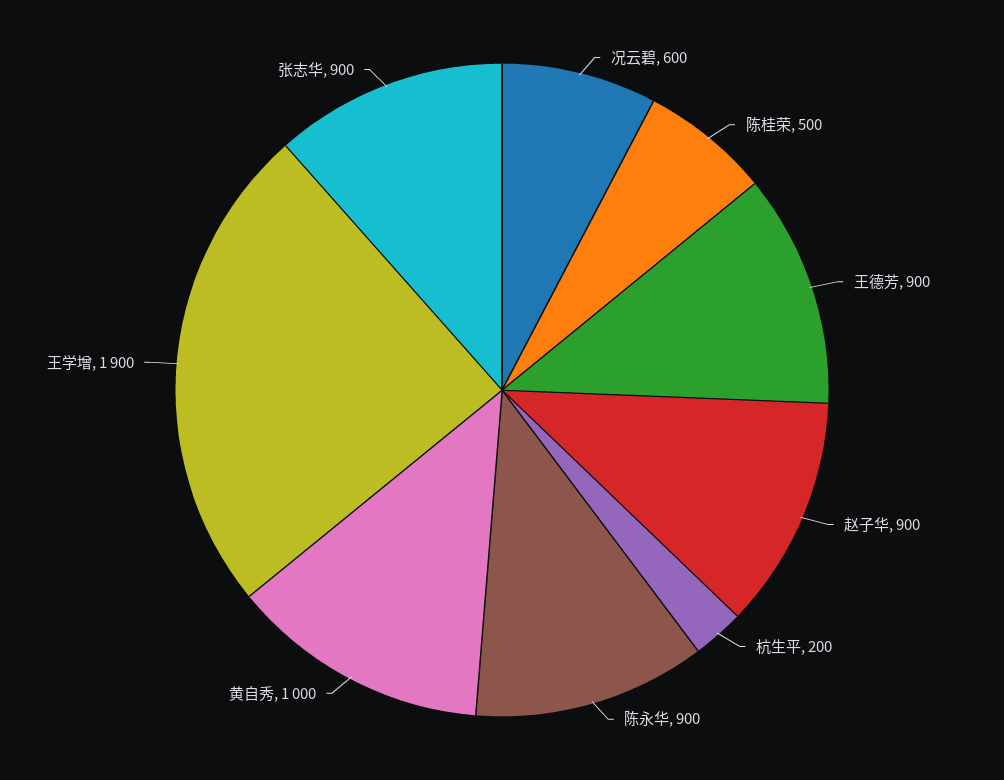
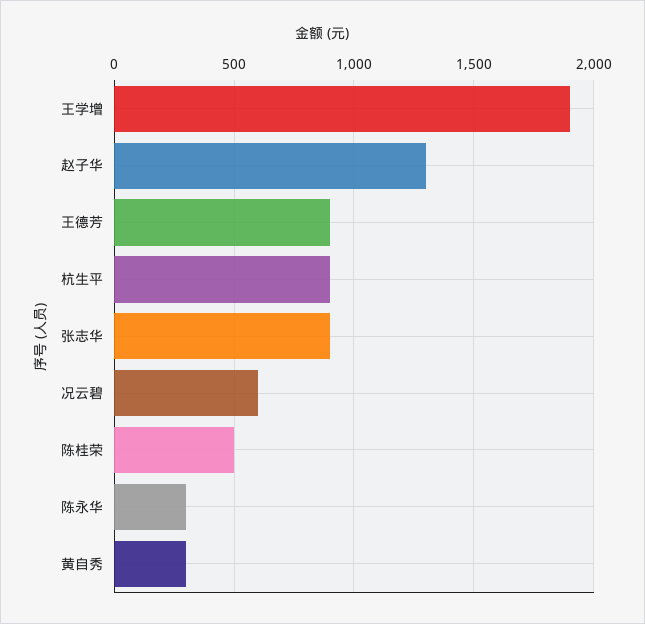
  {
    "况云碧": 600,
    "陈桂荣": 500,
    "王德芳": 900,
-   "赵子华": 900,
+   "赵子华": 1300,
-   "杭生平": 200,
+   "杭生平": 900,
-   "陈永华": 900,
+   "陈永华": 300,
-   "黄自秀": 1000,
+   "黄自秀": 300,
    "王学增": 1900,
    "张志华": 900
  }

